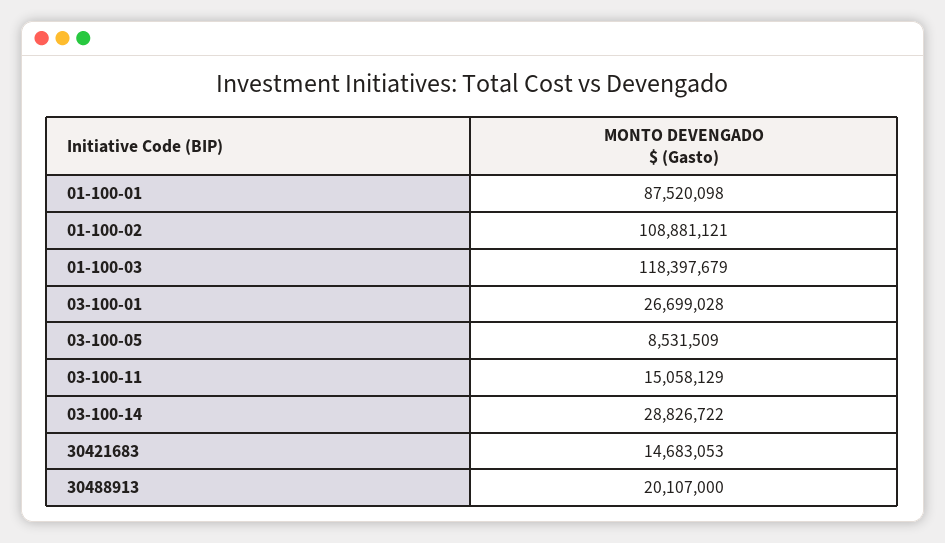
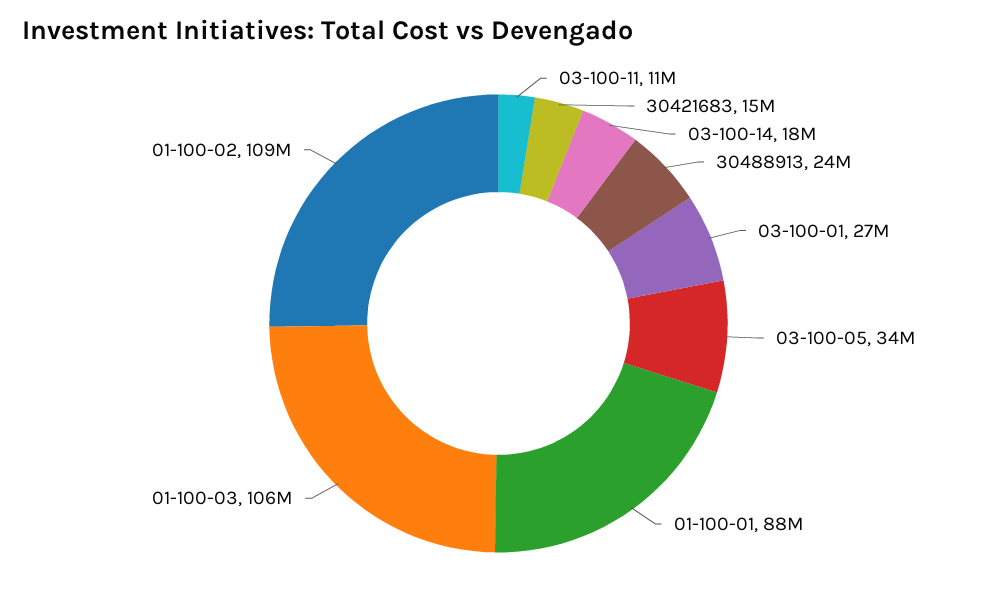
  {
    "01-100-01": 87520098,
    "01-100-02": 108881121,
-   "01-100-03": 118397679,
+   "01-100-03": 106000000,
    "03-100-01": 26699028,
-   "03-100-05": 8531509,
+   "03-100-05": 34000000,
-   "03-100-11": 15058129,
+   "03-100-11": 11000000,
-   "03-100-14": 28826722,
+   "03-100-14": 18000000,
    "30421683": 14683053,
-   "30488913": 20107000
+   "30488913": 24000000
  }

